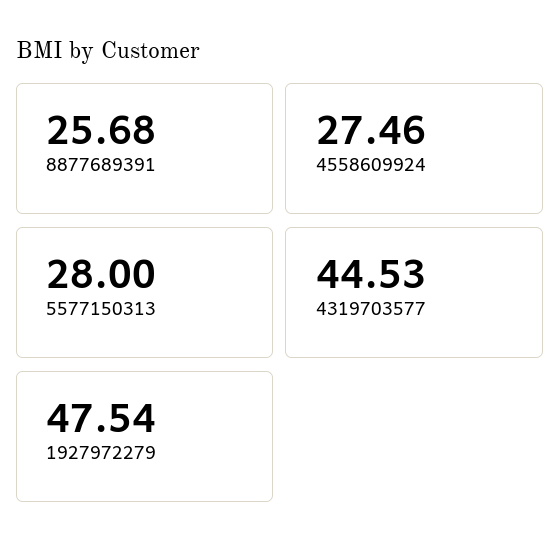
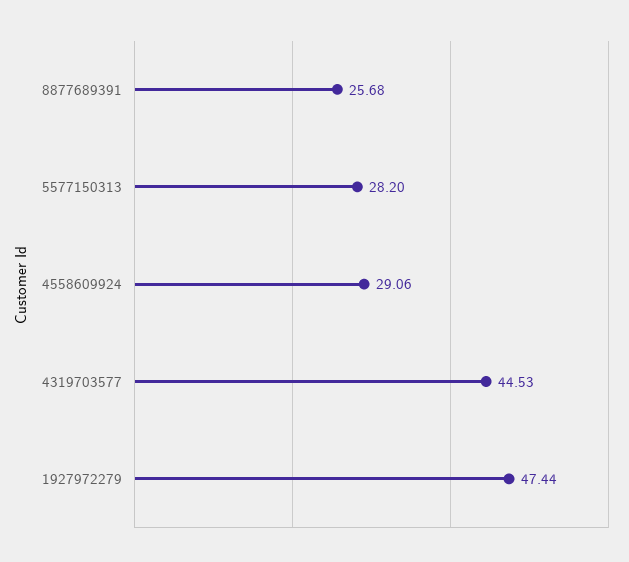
  {
    "8877689391": 25.68,
-   "4558609924": 27.46,
+   "4558609924": 29.06,
-   "5577150313": 28,
+   "5577150313": 28.2,
    "4319703577": 44.53,
-   "1927972279": 47.54
+   "1927972279": 47.44
  }

